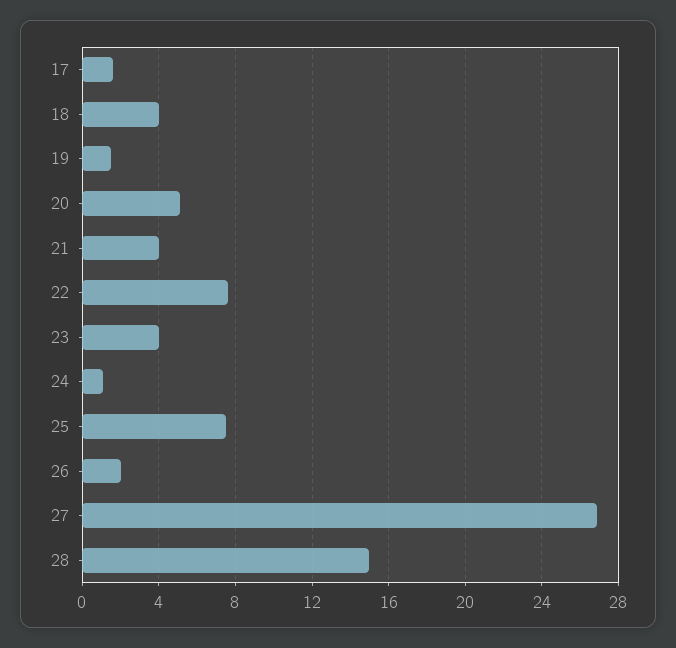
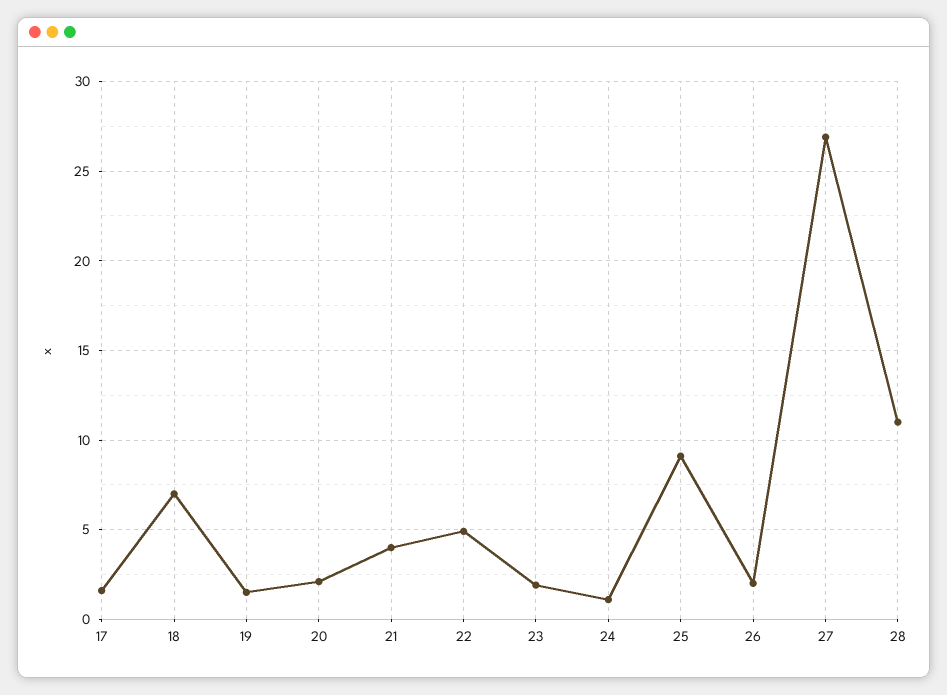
  {
    "17": 1.5,
-   "18": 4,
+   "18": 7,
    "19": 1.5,
-   "20": 5,
+   "20": 2,
    "21": 4,
-   "22": 7.5,
+   "22": 5,
-   "23": 4,
+   "23": 2,
    "24": 1,
-   "25": 7.5,
+   "25": 9,
    "26": 2,
    "27": 27,
-   "28": 15
+   "28": 11
  }

